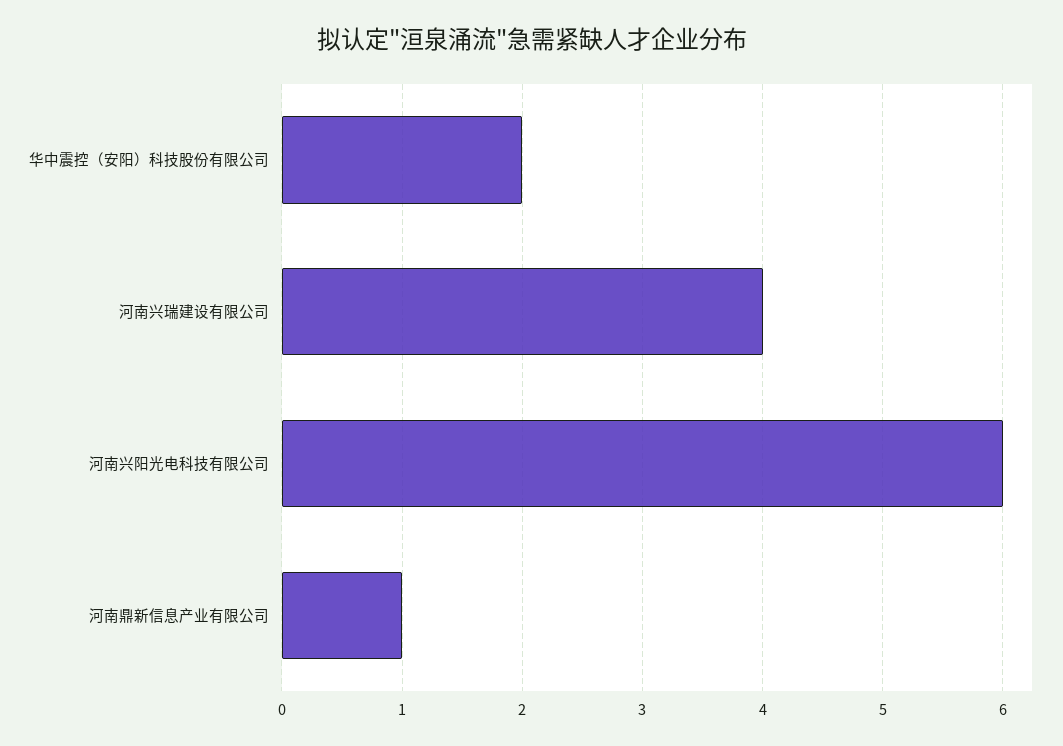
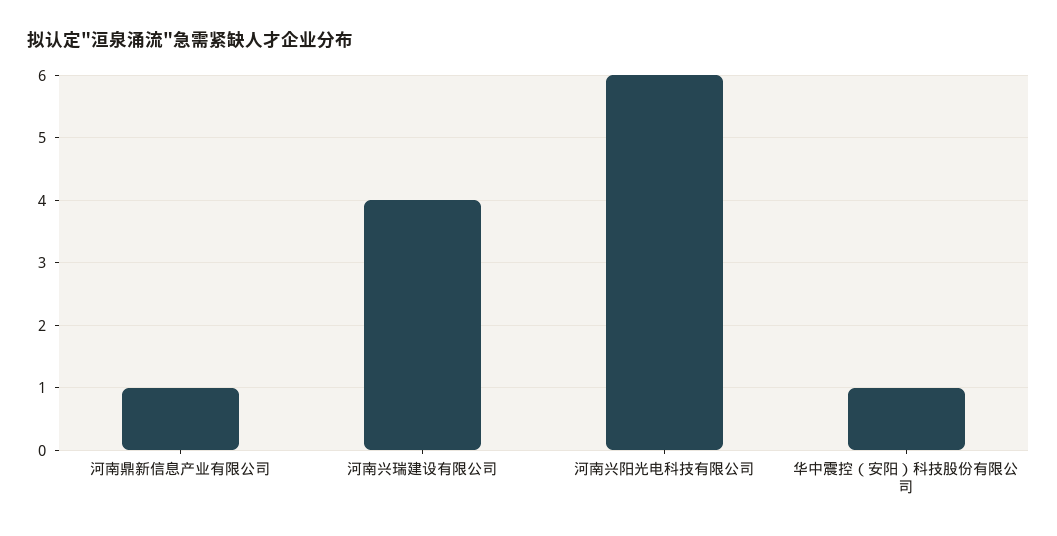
  {
-   "华中震控（安阳）科技股份有限公司": 2,
+   "华中震控（安阳）科技股份有限公司": 1,
    "河南兴瑞建设有限公司": 4,
    "河南兴阳光电科技有限公司": 6,
    "河南鼎新信息产业有限公司": 1
  }

